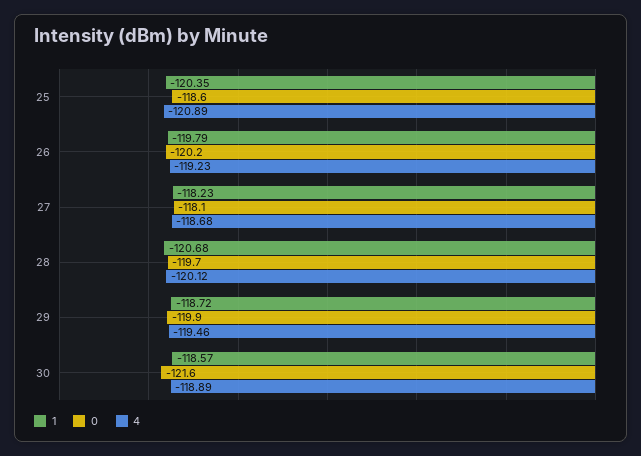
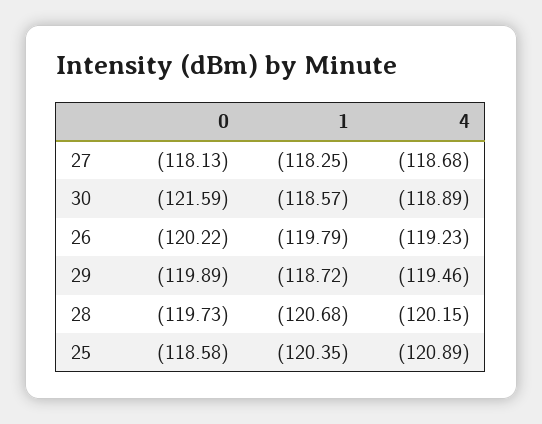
  {
    "1": {
      "25": -120.35,
      "26": -119.79,
-     "27": -118.23,
+     "27": -118.25,
      "28": -120.68,
      "29": -118.72,
      "30": -118.57
    },
    "0": {
      "25": -118.58,
      "26": -120.22,
      "27": -118.13,
      "28": -119.73,
      "29": -119.89,
      "30": -121.59
    },
    "4": {
      "25": -120.89,
      "26": -119.23,
      "27": -118.68,
-     "28": -120.12,
+     "28": -120.15,
      "29": -119.46,
      "30": -118.89
    }
  }

